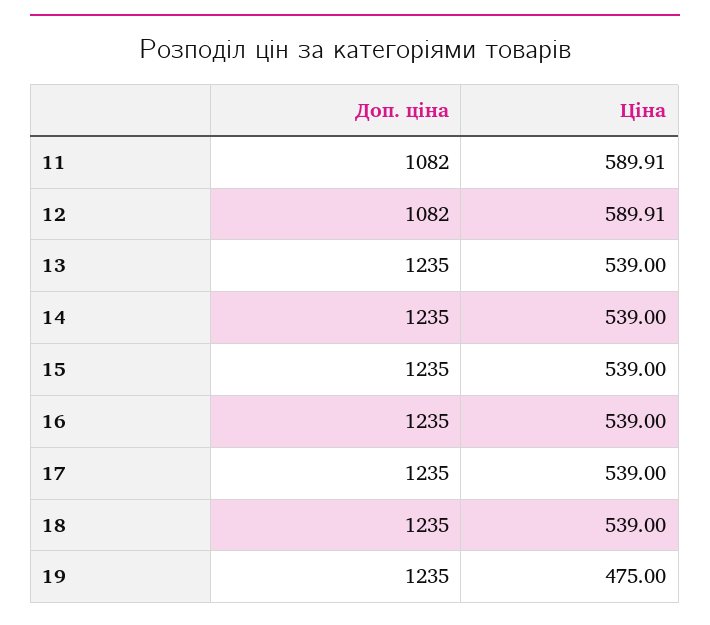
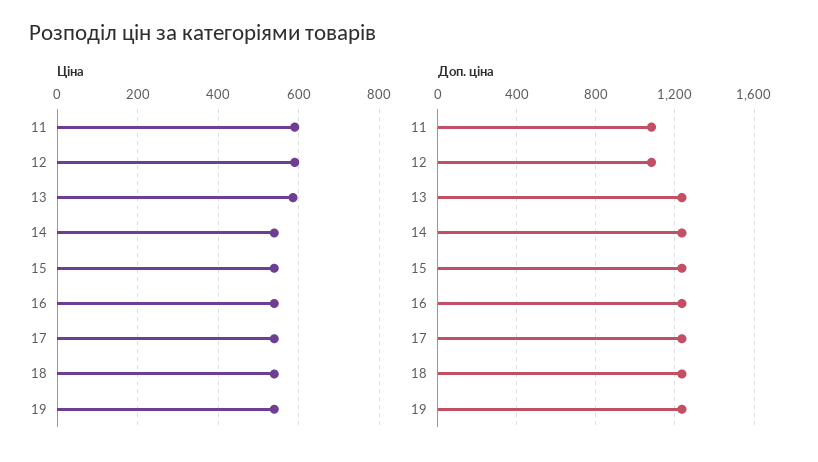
  {
    "Доп. ціна": {
      "11": 1082,
      "12": 1082,
      "13": 1235,
      "14": 1235,
      "15": 1235,
      "16": 1235,
      "17": 1235,
      "18": 1235,
      "19": 1235
    },
    "Ціна": {
      "11": 589.91,
      "12": 589.91,
-     "13": 539,
+     "13": 580,
      "14": 539,
      "15": 539,
      "16": 539,
      "17": 539,
      "18": 539,
-     "19": 475
+     "19": 540
    }
  }

